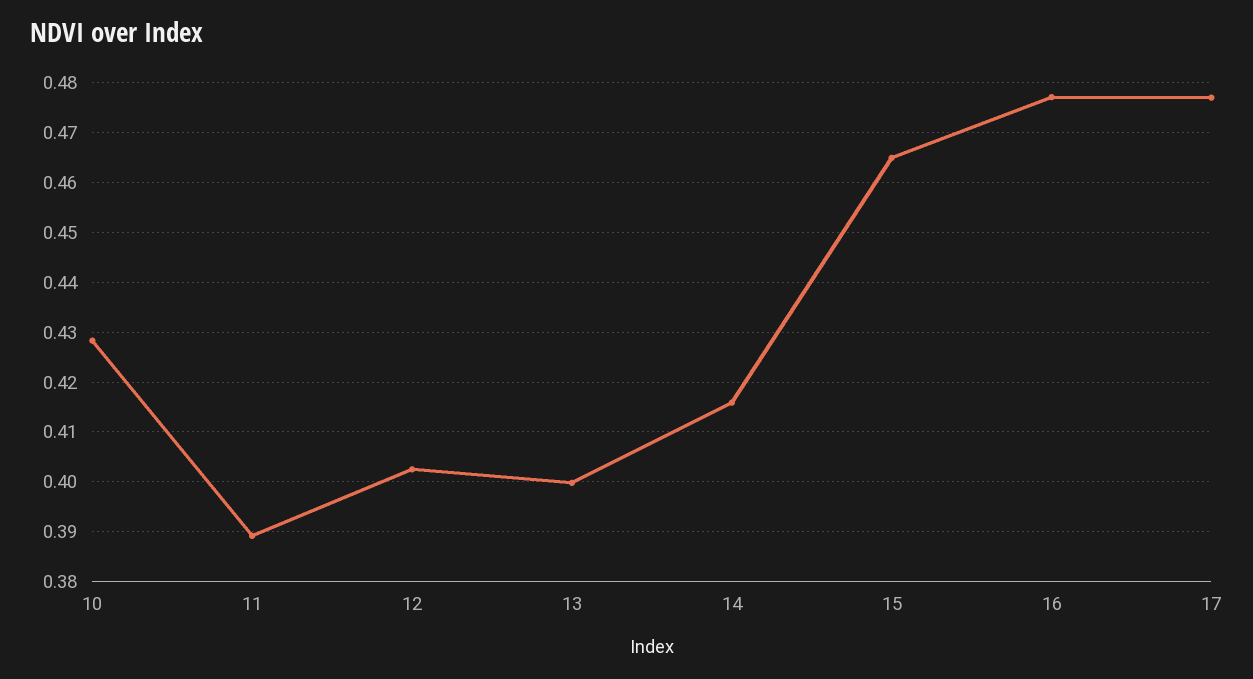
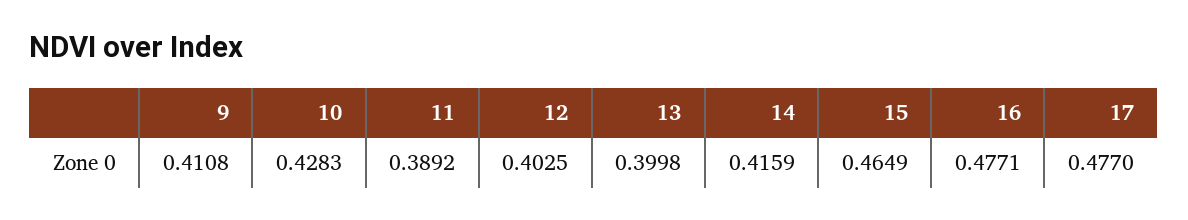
  {
    "10": 0.4283,
    "11": 0.3892,
    "12": 0.4025,
    "13": 0.3998,
    "14": 0.4159,
    "15": 0.4649,
    "16": 0.4771,
-   "17": 0.477
+   "17": 0.477,
+   "9": 0.4108
  }

